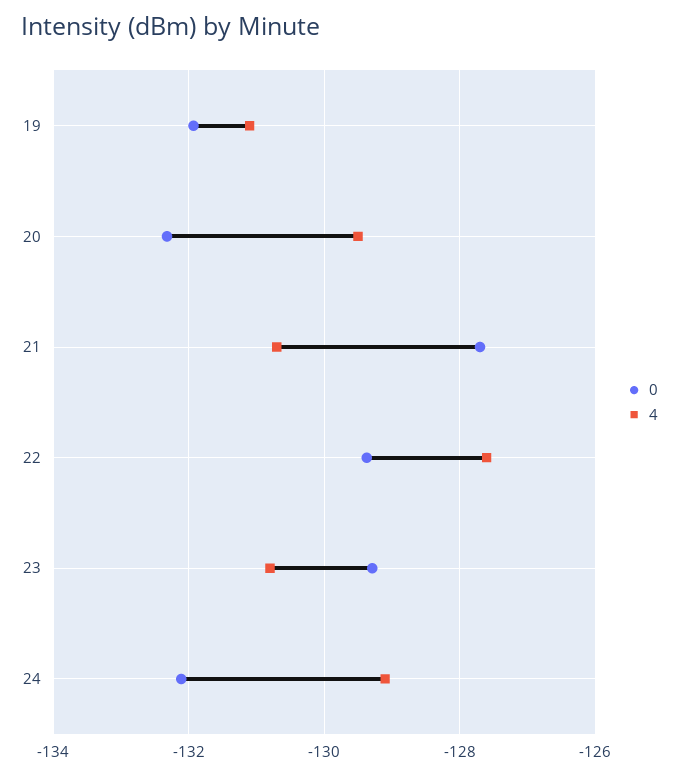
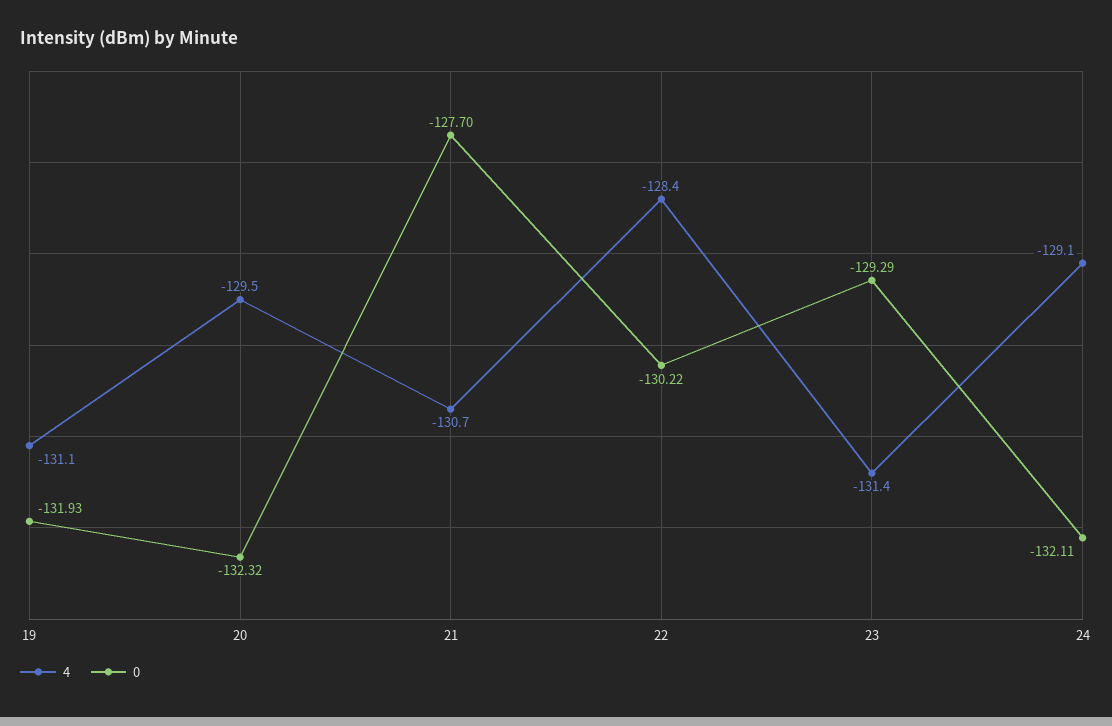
  {
    "0": {
      "19": -131.93,
      "20": -132.32,
      "21": -127.7,
-     "22": -129.4,
+     "22": -130.22,
      "23": -129.29,
      "24": -132.11
    },
    "4": {
      "19": -131.1,
      "20": -129.5,
      "21": -130.7,
-     "22": -127.6,
+     "22": -128.4,
-     "23": -130.8,
+     "23": -131.4,
      "24": -129.1
    }
  }

